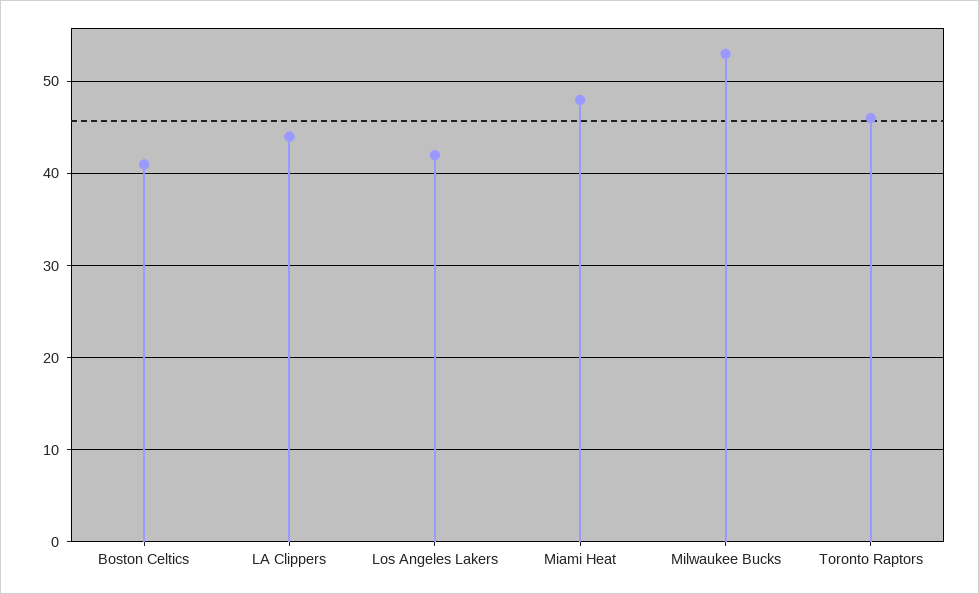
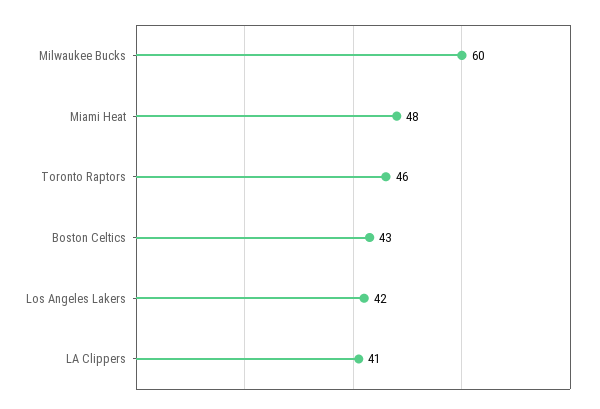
  {
-   "Boston Celtics": 41,
+   "Boston Celtics": 43,
-   "LA Clippers": 44,
+   "LA Clippers": 41,
    "Los Angeles Lakers": 42,
    "Miami Heat": 48,
-   "Milwaukee Bucks": 53,
+   "Milwaukee Bucks": 60,
    "Toronto Raptors": 46
  }

